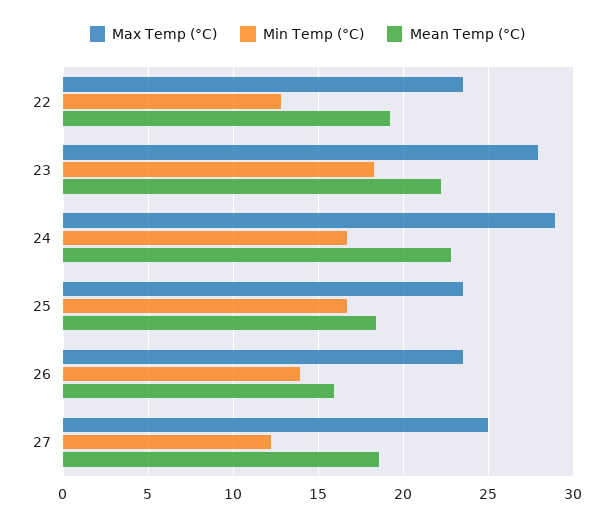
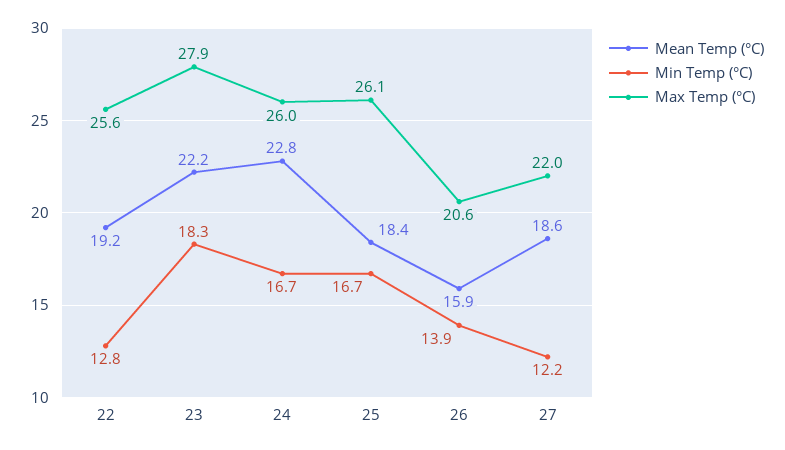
  {
    "Max Temp (°C)": {
-     "22": 23.5,
+     "22": 25.6,
      "23": 27.9,
-     "24": 29,
+     "24": 26,
-     "25": 23.5,
+     "25": 26.1,
-     "26": 23.5,
+     "26": 20.6,
-     "27": 25
+     "27": 22
    },
    "Min Temp (°C)": {
      "22": 12.8,
      "23": 18.3,
      "24": 16.7,
      "25": 16.7,
      "26": 13.9,
      "27": 12.2
    },
    "Mean Temp (°C)": {
      "22": 19.2,
      "23": 22.2,
      "24": 22.8,
      "25": 18.4,
      "26": 15.9,
      "27": 18.6
    }
  }

